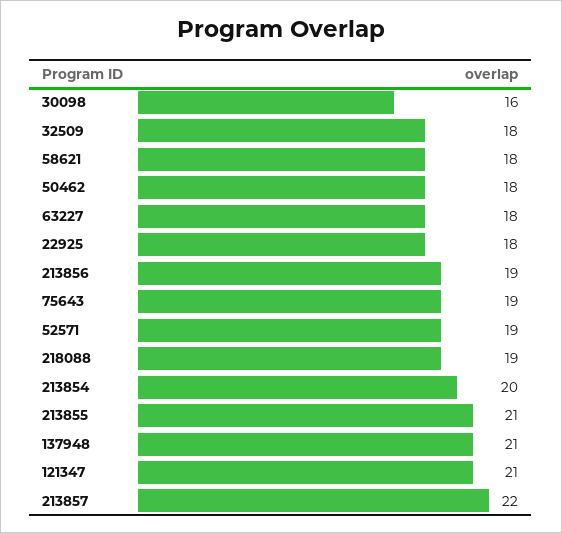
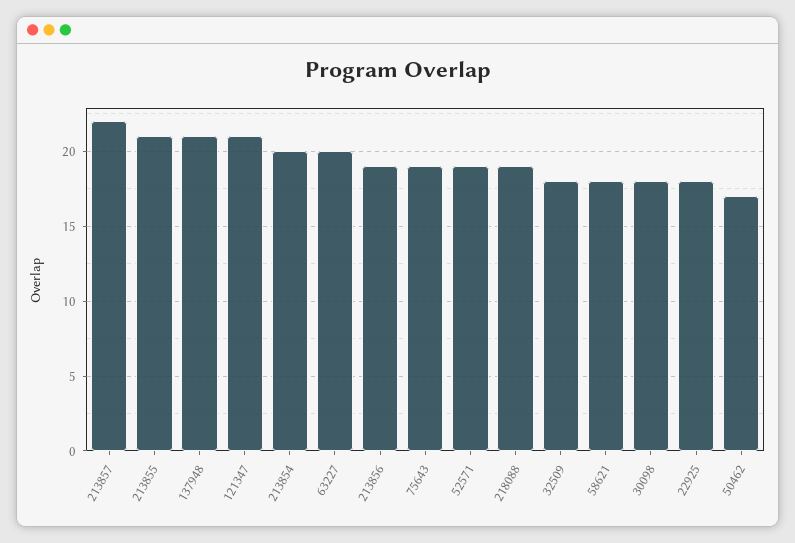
  {
-   "30098": 16,
+   "30098": 18,
    "32509": 18,
    "58621": 18,
-   "50462": 18,
+   "50462": 17,
-   "63227": 18,
+   "63227": 20,
    "22925": 18,
    "213856": 19,
    "75643": 19,
    "52571": 19,
    "218088": 19,
    "213854": 20,
    "213855": 21,
    "137948": 21,
    "121347": 21,
    "213857": 22
  }

